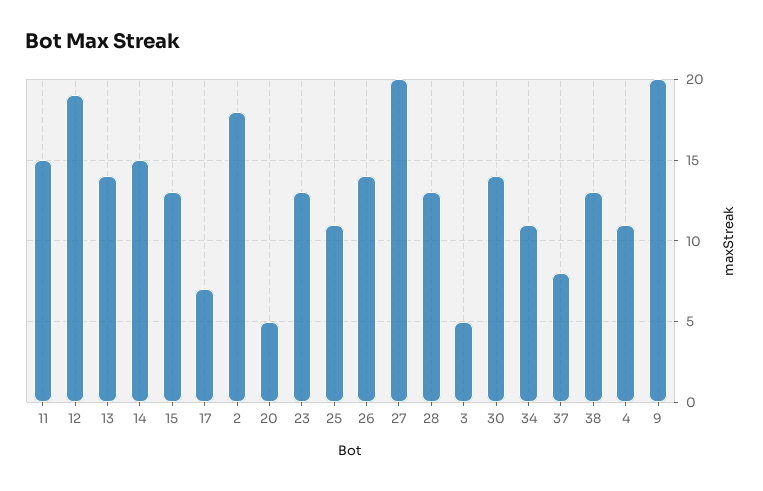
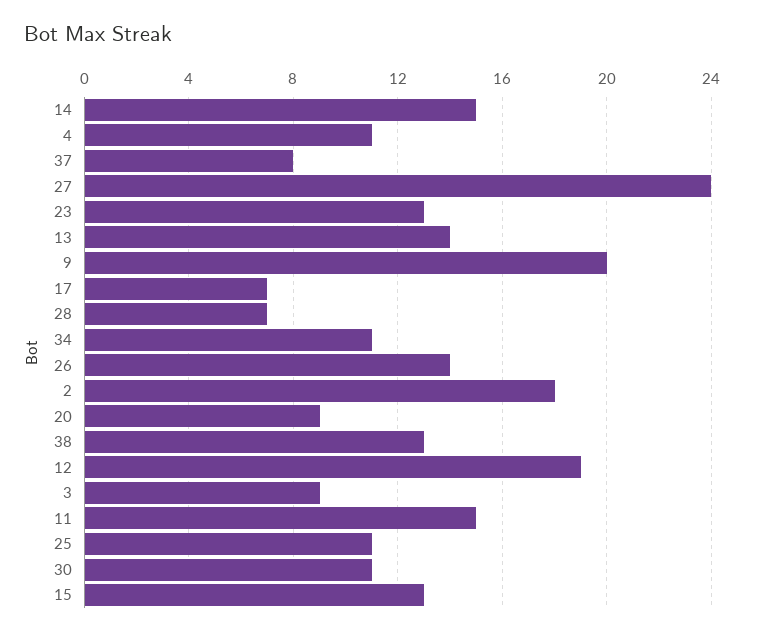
  {
    "11": 15,
    "12": 19,
    "13": 14,
    "14": 15,
    "15": 13,
    "17": 7,
    "2": 18,
-   "20": 5,
+   "20": 9,
    "23": 13,
    "25": 11,
    "26": 14,
-   "27": 20,
+   "27": 24,
-   "28": 13,
+   "28": 7,
-   "3": 5,
+   "3": 9,
-   "30": 14,
+   "30": 11,
    "34": 11,
    "37": 8,
    "38": 13,
    "4": 11,
    "9": 20
  }

